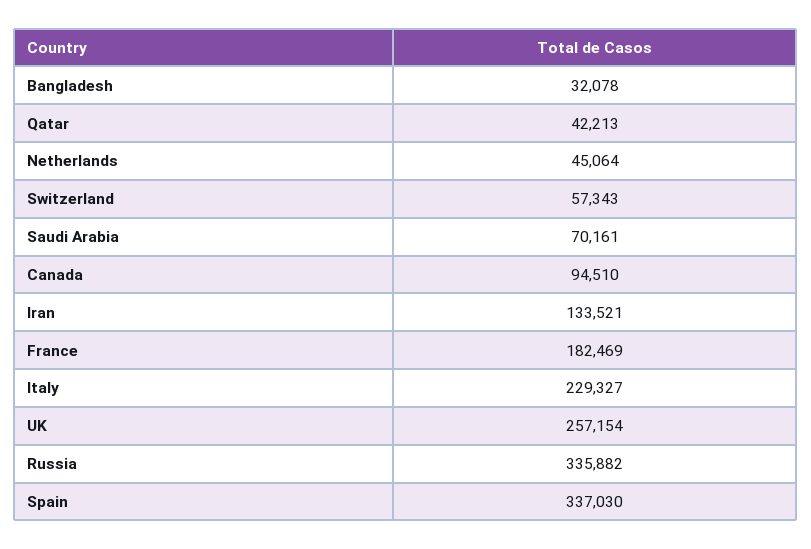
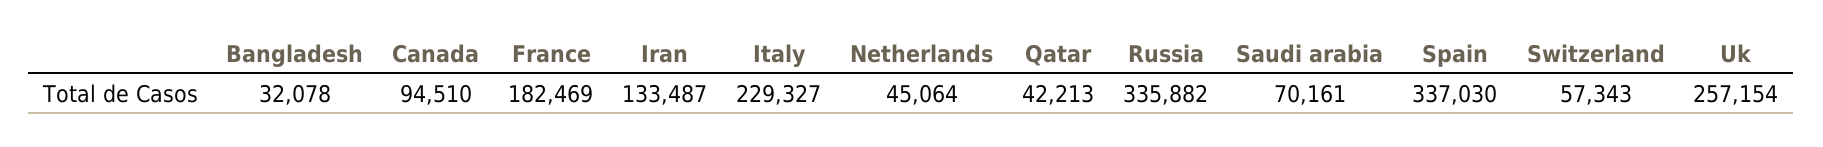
  {
    "Bangladesh": 32078,
    "Qatar": 42213,
    "Netherlands": 45064,
    "Switzerland": 57343,
    "Saudi Arabia": 70161,
    "Canada": 94510,
-   "Iran": 133521,
+   "Iran": 133487,
    "France": 182469,
    "Italy": 229327,
    "UK": 257154,
    "Russia": 335882,
    "Spain": 337030
  }

